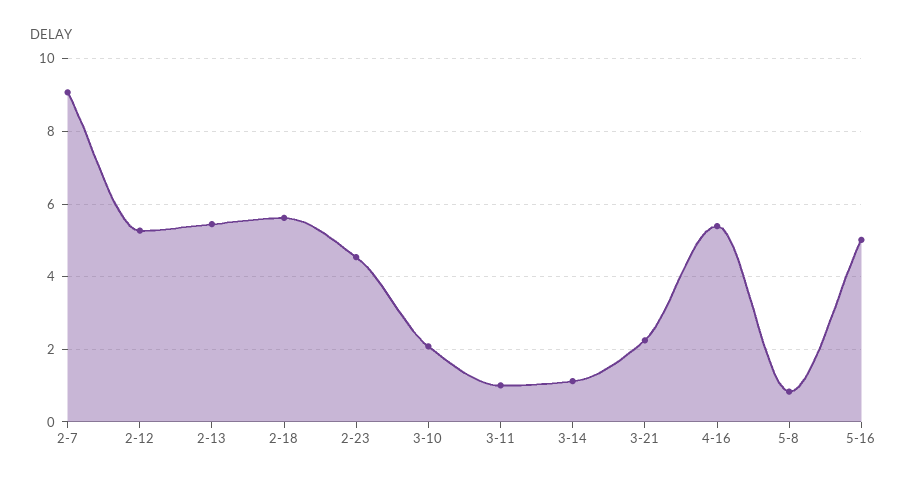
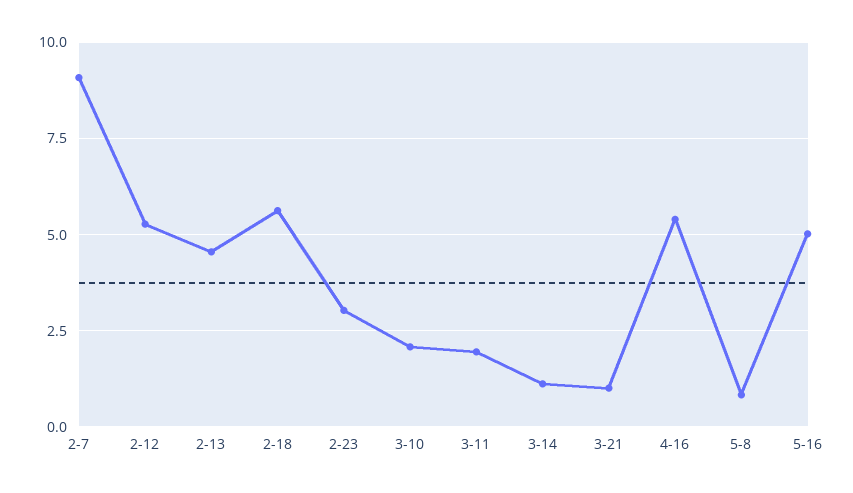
  {
    "2-7": 9,
    "2-12": 5.2,
-   "2-13": 5.4,
+   "2-13": 4.5,
    "2-18": 5.6,
-   "2-23": 4.6,
+   "2-23": 3,
    "3-10": 2,
-   "3-11": 1,
+   "3-11": 2,
    "3-14": 1.2,
-   "3-21": 2.2,
+   "3-21": 1,
    "4-16": 5.4,
    "5-8": 0.8,
    "5-16": 5
  }

